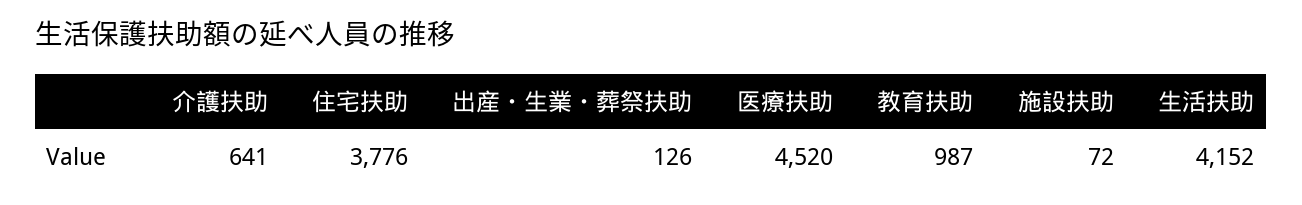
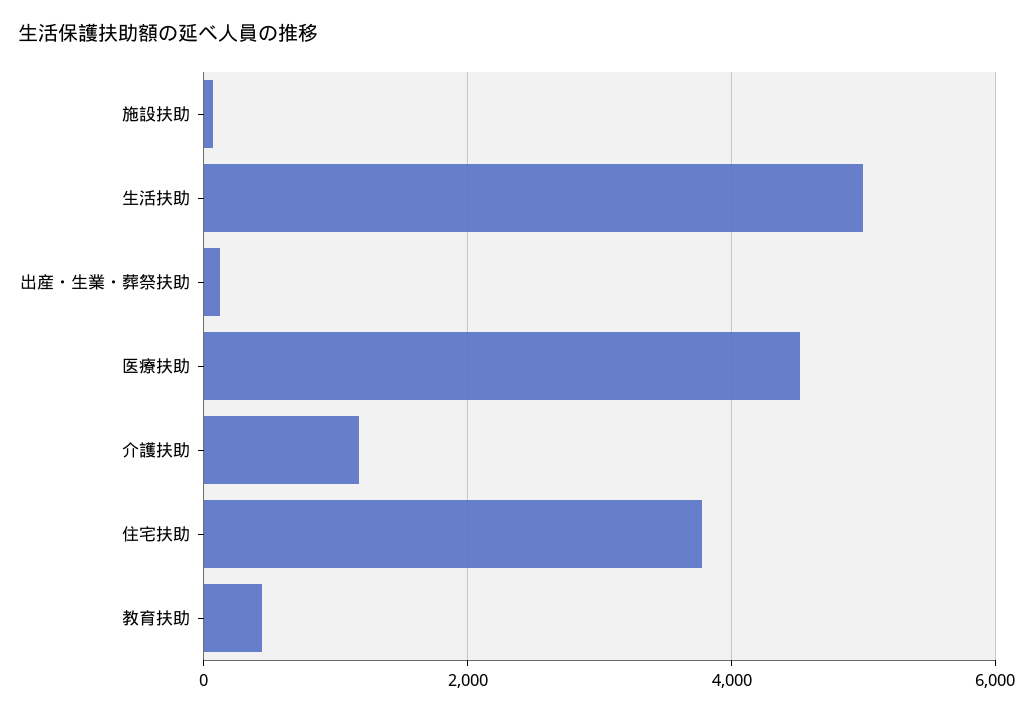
  {
-   "介護扶助": 641,
+   "介護扶助": 1200,
    "住宅扶助": 3776,
    "出産・生業・葬祭扶助": 126,
    "医療扶助": 4520,
-   "教育扶助": 987,
+   "教育扶助": 400,
    "施設扶助": 72,
-   "生活扶助": 4152
+   "生活扶助": 5000
  }

